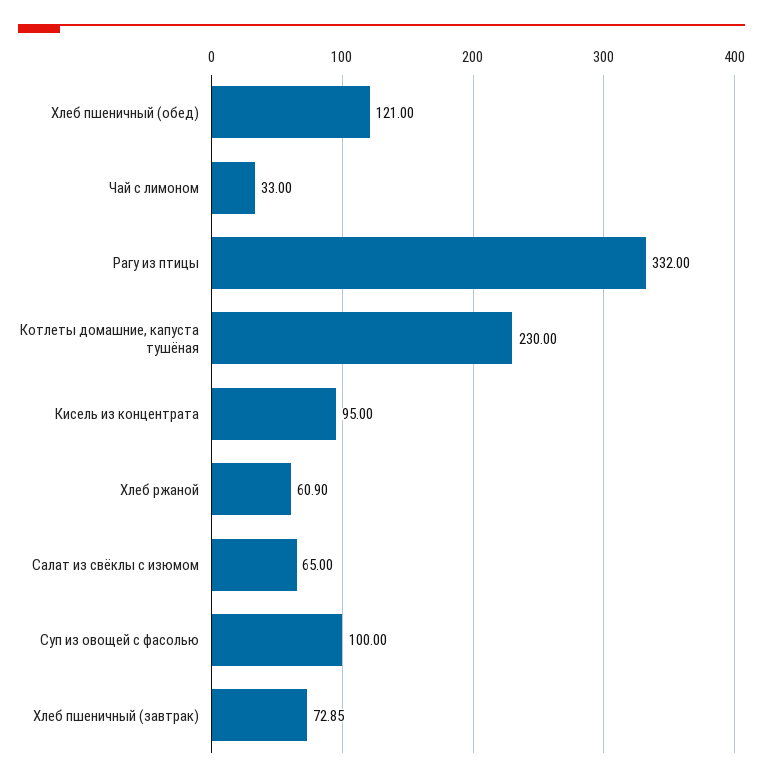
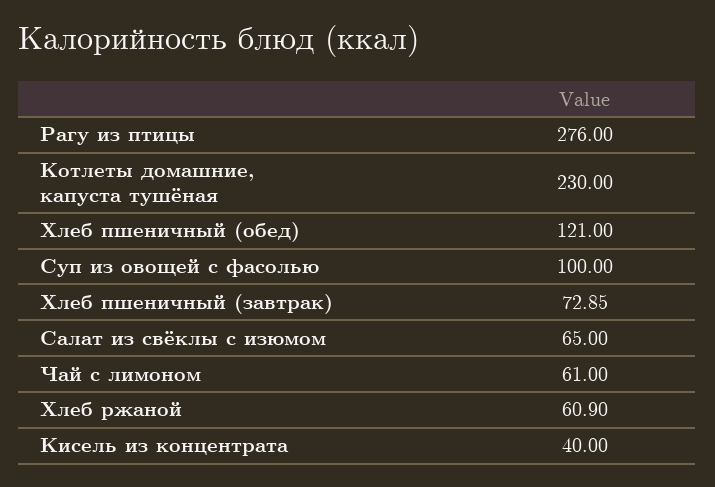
  {
    "Хлеб пшеничный (обед)": 121,
-   "Чай с лимоном": 33,
+   "Чай с лимоном": 61,
-   "Рагу из птицы": 332,
+   "Рагу из птицы": 276,
    "Котлеты домашние, капуста тушёная": 230,
-   "Кисель из концентрата": 95,
+   "Кисель из концентрата": 40,
    "Хлеб ржаной": 60.9,
    "Салат из свёклы с изюмом": 65,
    "Суп из овощей с фасолью": 100,
    "Хлеб пшеничный (завтрак)": 72.85
  }

